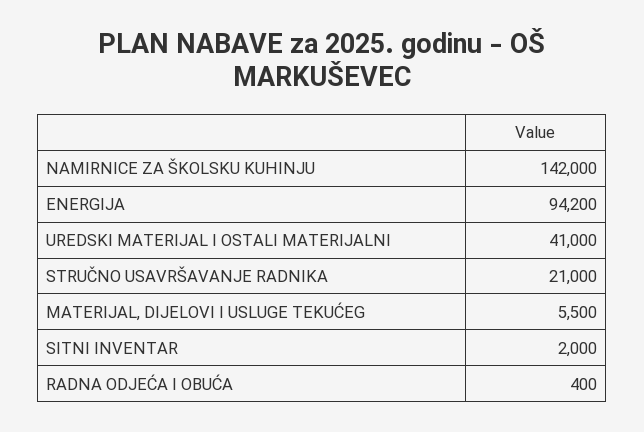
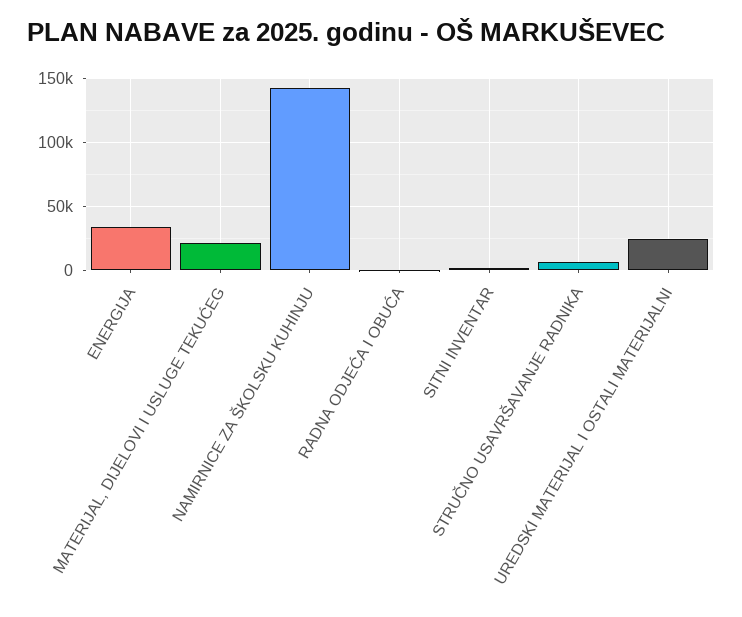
  {
    "NAMIRNICE ZA ŠKOLSKU KUHINJU": 142000,
-   "ENERGIJA": 94200,
+   "ENERGIJA": 35000,
-   "UREDSKI MATERIJAL I OSTALI MATERIJALNI": 41000,
+   "UREDSKI MATERIJAL I OSTALI MATERIJALNI": 25000,
-   "STRUČNO USAVRŠAVANJE RADNIKA": 21000,
+   "STRUČNO USAVRŠAVANJE RADNIKA": 5000,
-   "MATERIJAL, DIJELOVI I USLUGE TEKUĆEG": 5500,
+   "MATERIJAL, DIJELOVI I USLUGE TEKUĆEG": 20000,
    "SITNI INVENTAR": 2000,
    "RADNA ODJEĆA I OBUĆA": 400
  }

